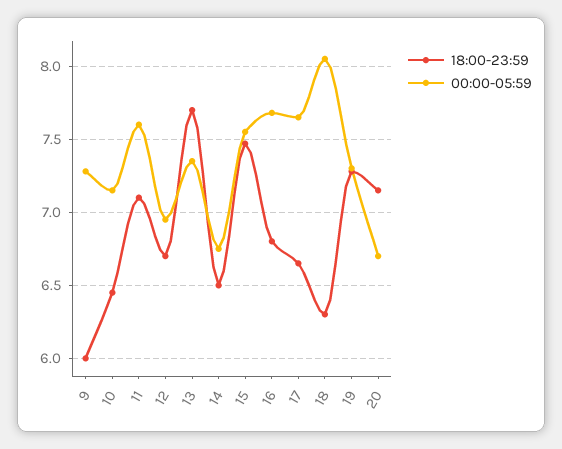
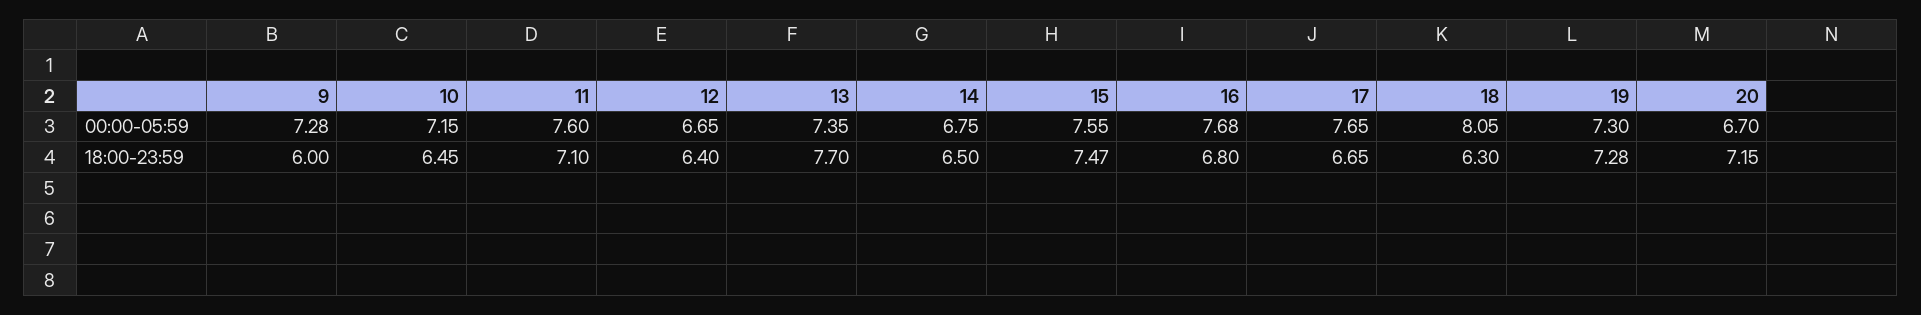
  {
    "18:00-23:59": {
      "9": 6,
      "10": 6.45,
      "11": 7.1,
-     "12": 6.7,
+     "12": 6.4,
      "13": 7.7,
      "14": 6.5,
      "15": 7.47,
      "16": 6.8,
      "17": 6.65,
      "18": 6.3,
      "19": 7.28,
      "20": 7.15
    },
    "00:00-05:59": {
      "9": 7.28,
      "10": 7.15,
      "11": 7.6,
-     "12": 6.95,
+     "12": 6.65,
      "13": 7.35,
      "14": 6.75,
      "15": 7.55,
      "16": 7.68,
      "17": 7.65,
      "18": 8.05,
      "19": 7.3,
      "20": 6.7
    }
  }

